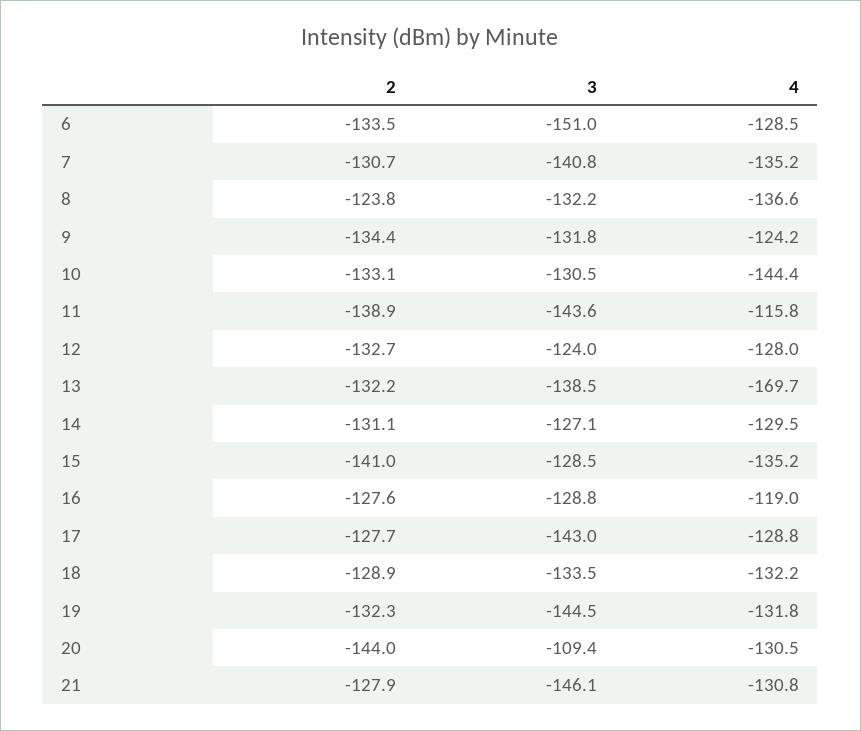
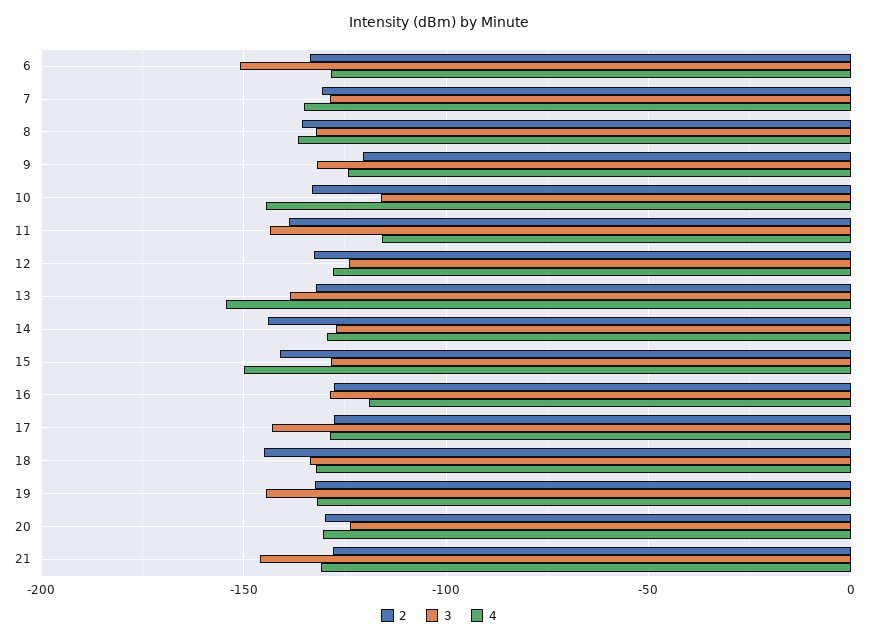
  {
    "2": {
      "6": -133.5,
      "7": -130.7,
-     "8": -123.8,
+     "8": -135,
-     "9": -134.4,
+     "9": -120,
      "10": -133.1,
      "11": -138.9,
      "12": -132.7,
      "13": -132.2,
-     "14": -131.1,
+     "14": -145,
      "15": -141,
      "16": -127.6,
      "17": -127.7,
-     "18": -128.9,
+     "18": -145,
      "19": -132.3,
-     "20": -144,
+     "20": -130,
      "21": -127.9
    },
    "3": {
      "6": -151,
-     "7": -140.8,
+     "7": -130,
      "8": -132.2,
      "9": -131.8,
-     "10": -130.5,
+     "10": -115,
      "11": -143.6,
      "12": -124,
      "13": -138.5,
      "14": -127.1,
      "15": -128.5,
      "16": -128.8,
      "17": -143,
      "18": -133.5,
      "19": -144.5,
-     "20": -109.4,
+     "20": -125,
      "21": -146.1
    },
    "4": {
      "6": -128.5,
      "7": -135.2,
      "8": -136.6,
      "9": -124.2,
      "10": -144.4,
      "11": -115.8,
      "12": -128,
-     "13": -169.7,
+     "13": -155,
      "14": -129.5,
-     "15": -135.2,
+     "15": -150,
      "16": -119,
      "17": -128.8,
      "18": -132.2,
      "19": -131.8,
      "20": -130.5,
      "21": -130.8
    }
  }

